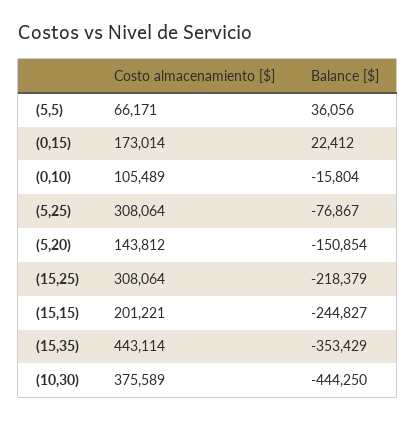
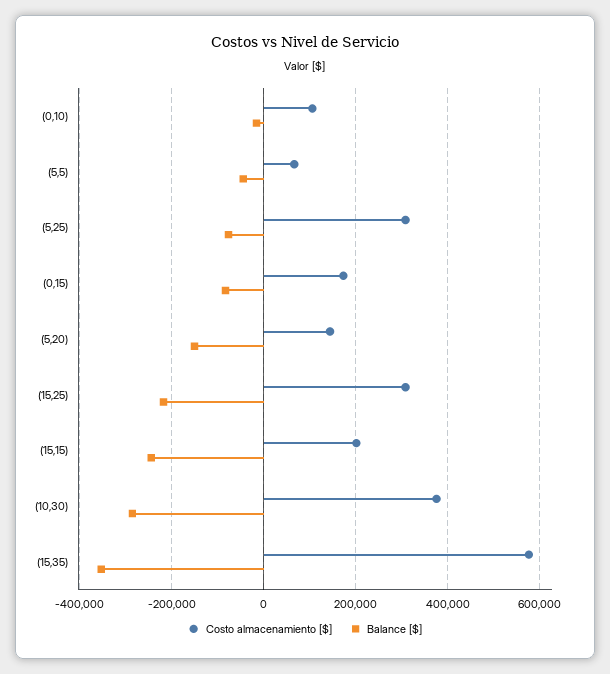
  {
    "Costo almacenamiento [$]": {
      "(5,5)": 66171,
      "(0,15)": 173014,
      "(0,10)": 105489,
      "(5,25)": 308064,
      "(5,20)": 143812,
      "(15,25)": 308064,
      "(15,15)": 201221,
-     "(15,35)": 443114,
+     "(15,35)": 580000,
      "(10,30)": 375589
    },
    "Balance [$]": {
-     "(5,5)": 36056,
+     "(5,5)": -40000,
-     "(0,15)": 22412,
+     "(0,15)": -80000,
      "(0,10)": -15804,
      "(5,25)": -76867,
      "(5,20)": -150854,
      "(15,25)": -218379,
      "(15,15)": -244827,
      "(15,35)": -353429,
-     "(10,30)": -444250
+     "(10,30)": -280000
    }
  }

